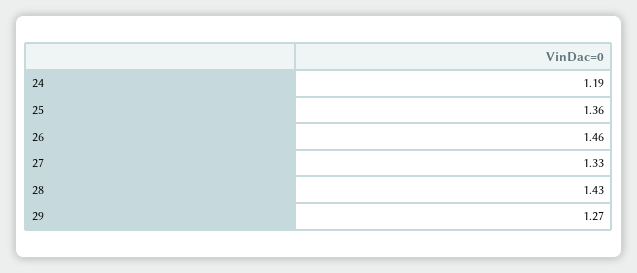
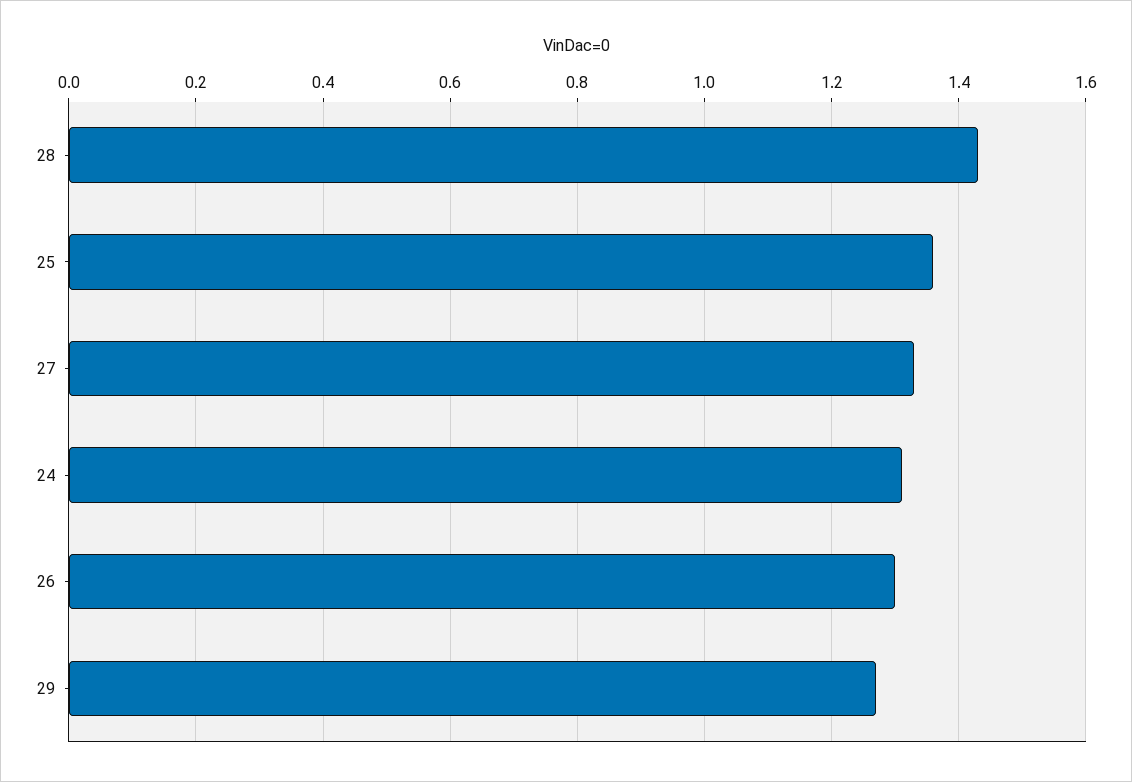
  {
-   "24": 1.19,
+   "24": 1.3,
    "25": 1.36,
-   "26": 1.46,
+   "26": 1.3,
    "27": 1.33,
    "28": 1.43,
    "29": 1.27
  }

